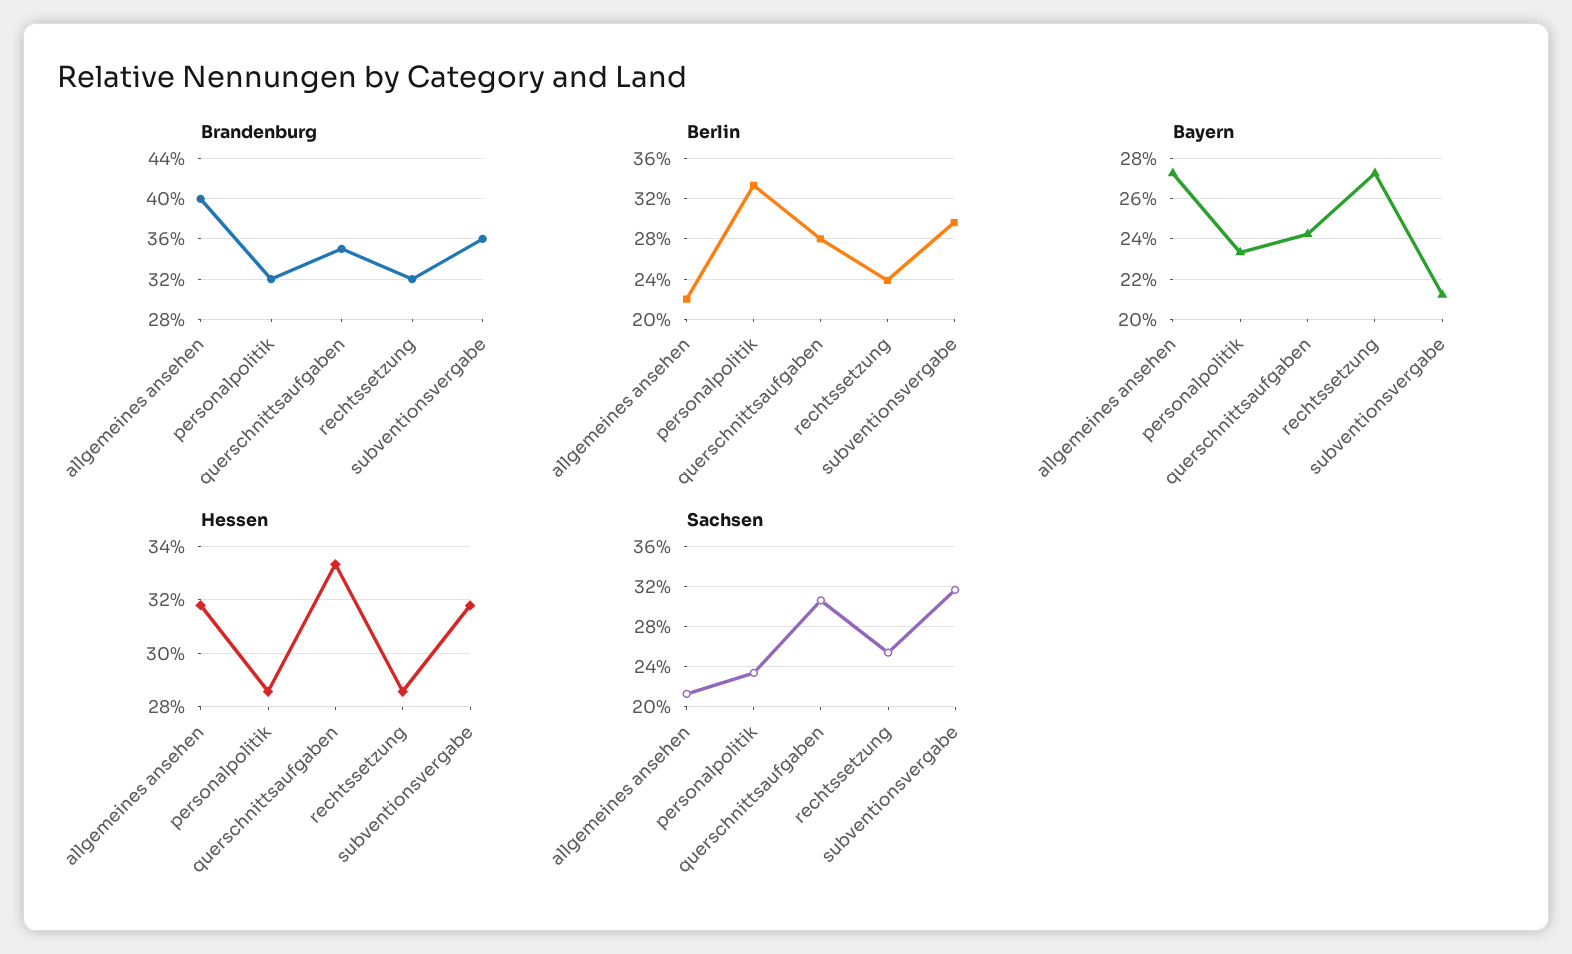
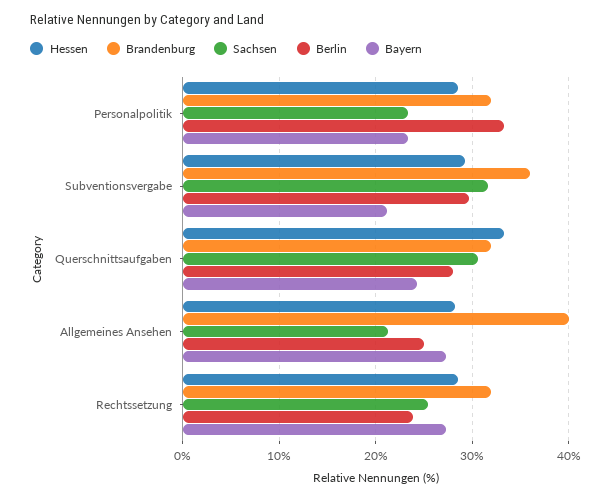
  {
    "Brandenburg": {
      "allgemeines ansehen": 40,
      "personalpolitik": 32,
-     "querschnittsaufgaben": 35,
+     "querschnittsaufgaben": 32,
      "rechtssetzung": 32,
      "subventionsvergabe": 36
    },
    "Berlin": {
-     "allgemeines ansehen": 22,
+     "allgemeines ansehen": 25,
      "personalpolitik": 33,
      "querschnittsaufgaben": 28,
      "rechtssetzung": 24,
      "subventionsvergabe": 30
    },
    "Bayern": {
      "allgemeines ansehen": 27.5,
      "personalpolitik": 23.5,
      "querschnittsaufgaben": 24,
      "rechtssetzung": 27.5,
      "subventionsvergabe": 21
    },
    "Hessen": {
-     "allgemeines ansehen": 31.75,
+     "allgemeines ansehen": 28,
      "personalpolitik": 28.5,
      "querschnittsaufgaben": 33.25,
      "rechtssetzung": 28.5,
-     "subventionsvergabe": 31.75
+     "subventionsvergabe": 29
    },
    "Sachsen": {
      "allgemeines ansehen": 21,
      "personalpolitik": 23,
      "querschnittsaufgaben": 31,
      "rechtssetzung": 25,
      "subventionsvergabe": 32
    }
  }

